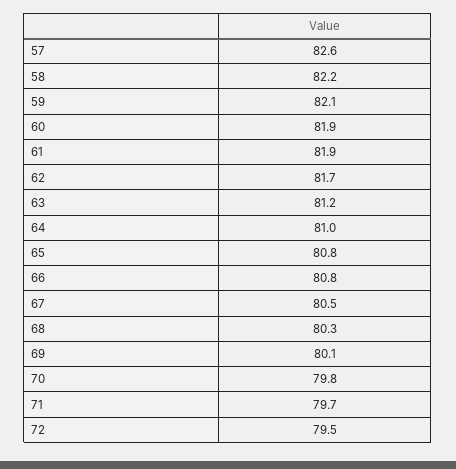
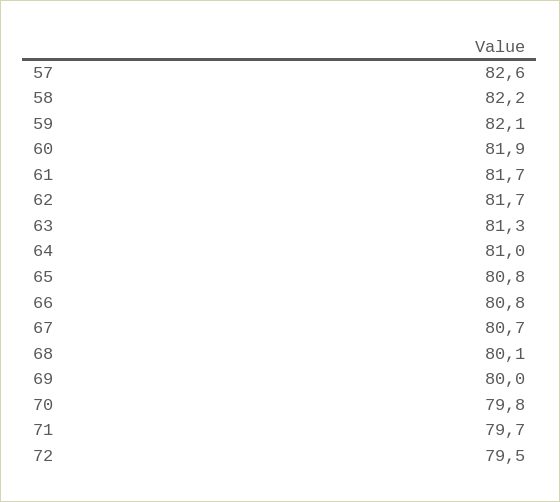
  {
    "57": 82.6,
    "58": 82.2,
    "59": 82.1,
    "60": 81.9,
-   "61": 81.9,
+   "61": 81.7,
    "62": 81.7,
-   "63": 81.2,
+   "63": 81.3,
    "64": 81,
    "65": 80.8,
    "66": 80.8,
-   "67": 80.5,
+   "67": 80.7,
-   "68": 80.3,
+   "68": 80.1,
-   "69": 80.1,
+   "69": 80,
    "70": 79.8,
    "71": 79.7,
    "72": 79.5
  }

